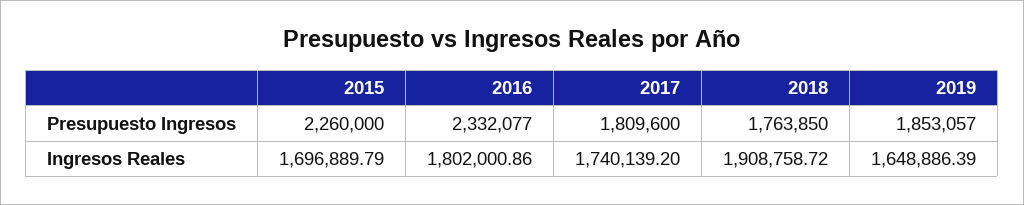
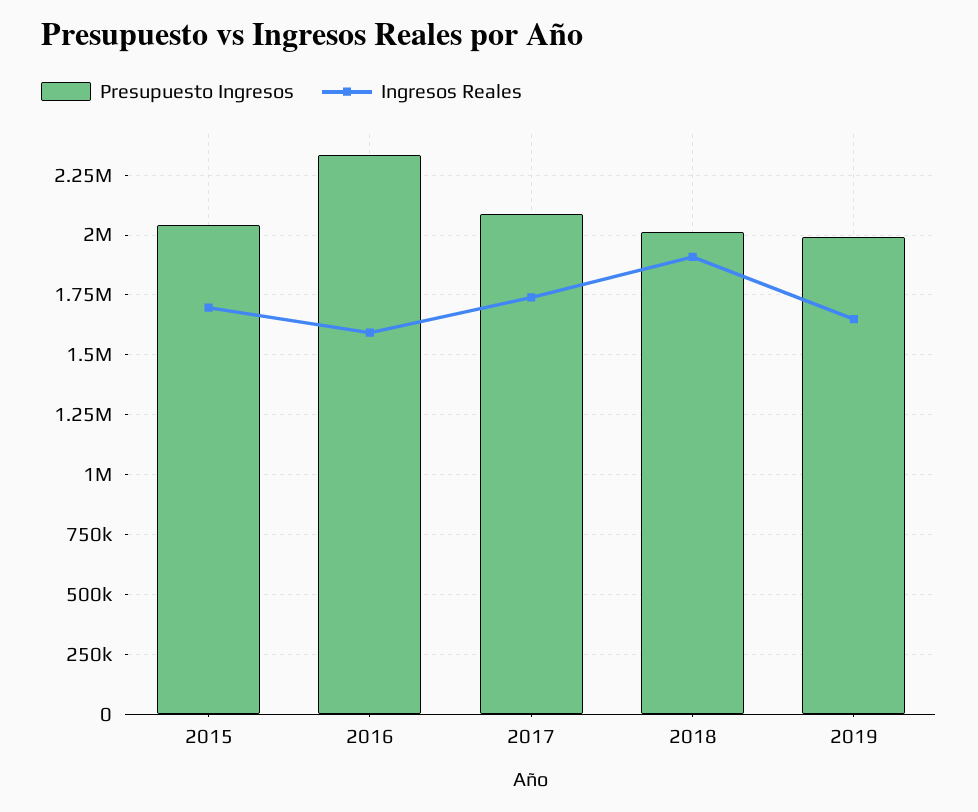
  {
    "Presupuesto Ingresos": {
-     "2015": 2260000,
+     "2015": 2050000,
      "2016": 2332077,
-     "2017": 1809600,
+     "2017": 2100000,
-     "2018": 1763850,
+     "2018": 2000000,
-     "2019": 1853057
+     "2019": 2000000
    },
    "Ingresos Reales": {
      "2015": 1696889.79,
-     "2016": 1802000.86,
+     "2016": 1600000,
      "2017": 1740139.2,
      "2018": 1908758.72,
      "2019": 1648886.39
    }
  }

